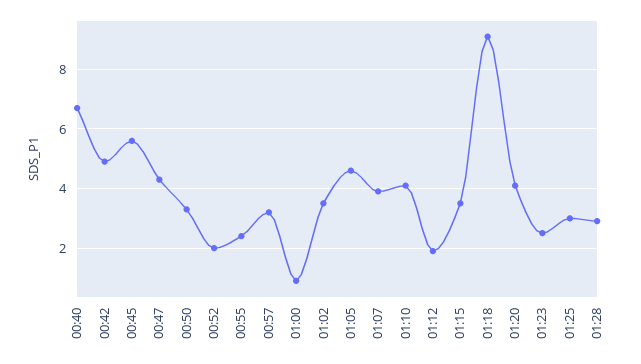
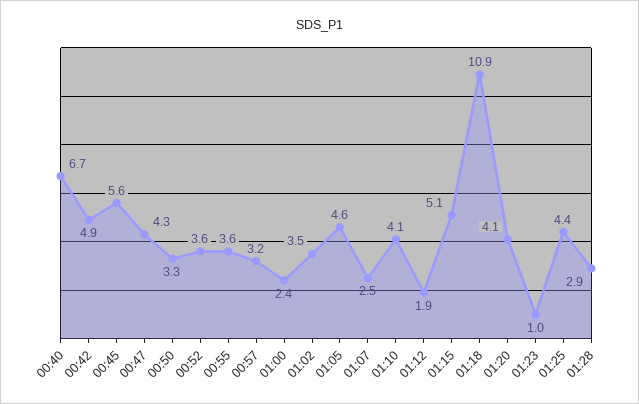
  {
    "00:40": 6.7,
    "00:42": 4.9,
    "00:45": 5.6,
    "00:47": 4.3,
    "00:50": 3.3,
-   "00:52": 2,
+   "00:52": 3.6,
-   "00:55": 2.5,
+   "00:55": 3.6,
    "00:57": 3.2,
-   "01:00": 1,
+   "01:00": 2.4,
    "01:02": 3.5,
    "01:05": 4.6,
-   "01:07": 4,
+   "01:07": 2.5,
    "01:10": 4.1,
    "01:12": 1.9,
-   "01:15": 3.5,
+   "01:15": 5.1,
-   "01:18": 9,
+   "01:18": 10.9,
    "01:20": 4.1,
-   "01:23": 2.5,
+   "01:23": 1,
-   "01:25": 3,
+   "01:25": 4.4,
    "01:28": 2.9
  }

